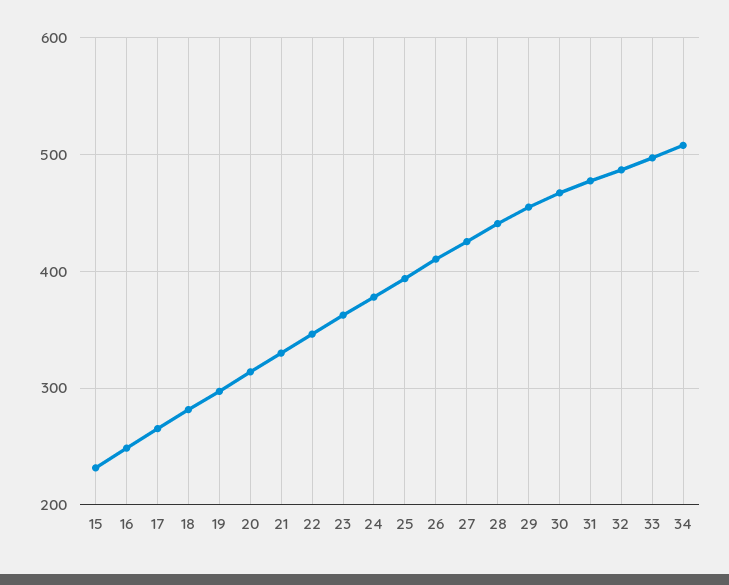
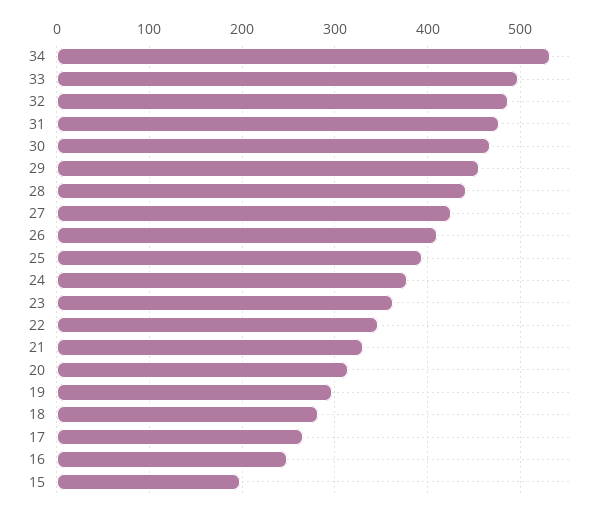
  {
-   "15": 230,
+   "15": 200,
    "16": 250,
    "17": 270,
    "18": 280,
    "19": 300,
    "20": 310,
    "21": 330,
    "22": 350,
    "23": 360,
    "24": 380,
    "25": 390,
    "26": 410,
    "27": 430,
    "28": 440,
    "29": 460,
    "30": 470,
    "31": 480,
    "32": 490,
    "33": 500,
-   "34": 510
+   "34": 530
  }

